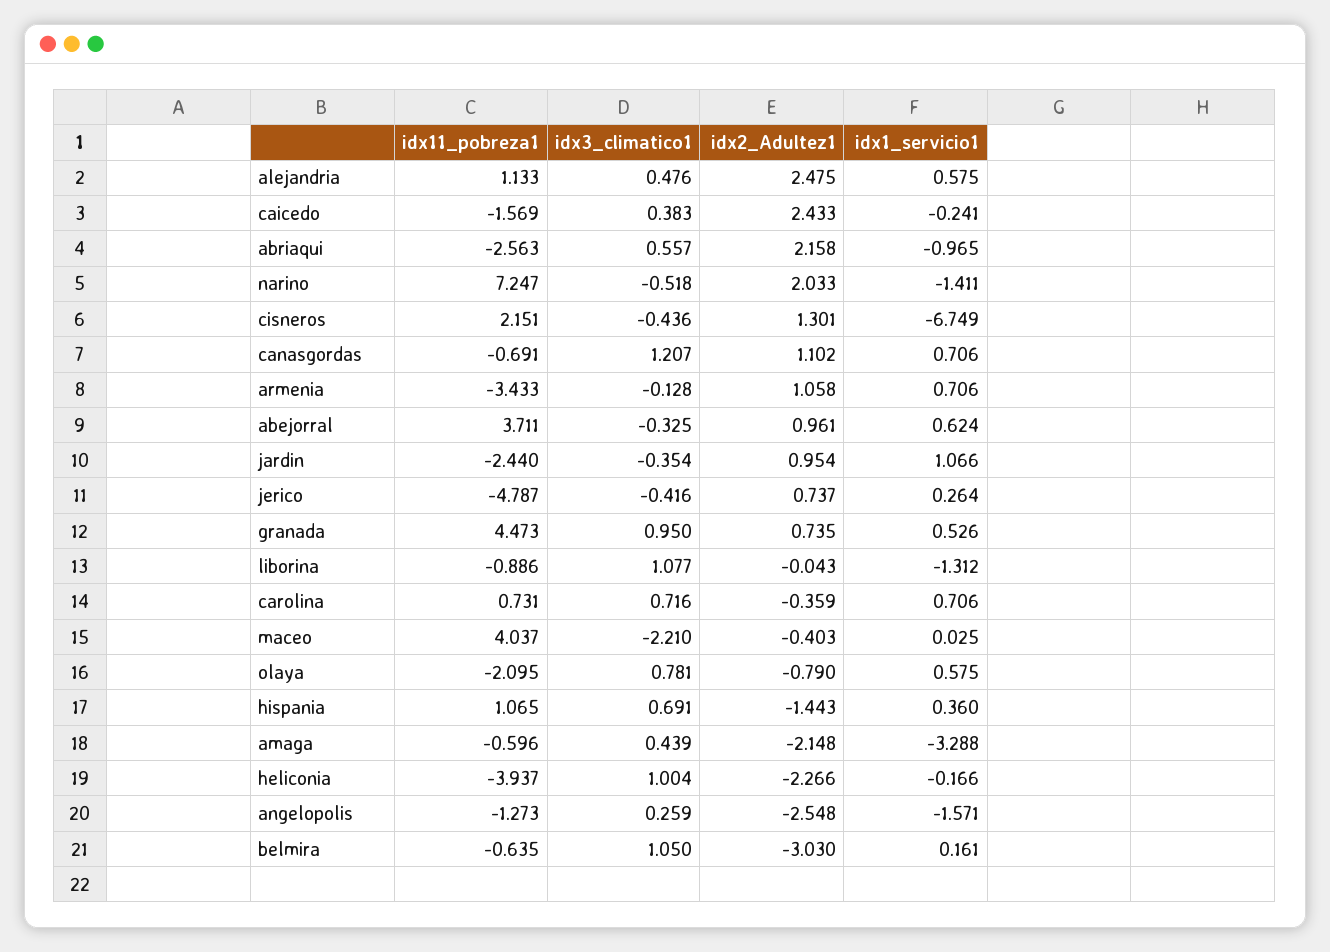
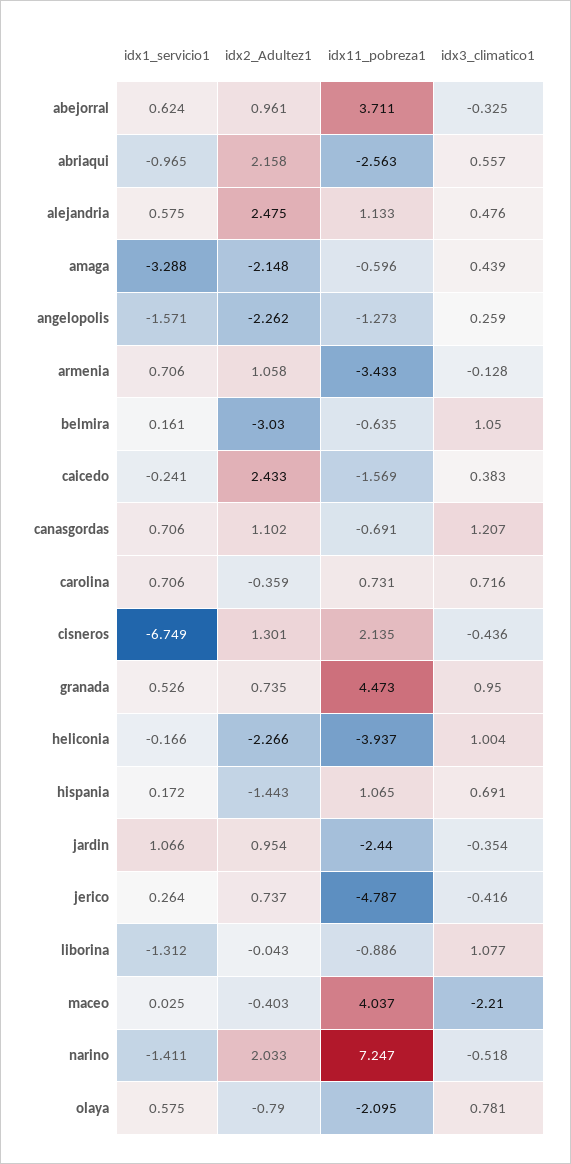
  {
    "idx11_pobreza1": {
      "alejandria": 1.133,
      "caicedo": -1.569,
      "abriaqui": -2.563,
      "narino": 7.247,
-     "cisneros": 2.151,
+     "cisneros": 2.135,
      "canasgordas": -0.691,
      "armenia": -3.433,
      "abejorral": 3.711,
      "jardin": -2.44,
      "jerico": -4.787,
      "granada": 4.473,
      "liborina": -0.886,
      "carolina": 0.731,
      "maceo": 4.037,
      "olaya": -2.095,
      "hispania": 1.065,
      "amaga": -0.596,
      "heliconia": -3.937,
      "angelopolis": -1.273,
      "belmira": -0.635
    },
    "idx3_climatico1": {
      "alejandria": 0.476,
      "caicedo": 0.383,
      "abriaqui": 0.557,
      "narino": -0.518,
      "cisneros": -0.436,
      "canasgordas": 1.207,
      "armenia": -0.128,
      "abejorral": -0.325,
      "jardin": -0.354,
      "jerico": -0.416,
      "granada": 0.95,
      "liborina": 1.077,
      "carolina": 0.716,
      "maceo": -2.21,
      "olaya": 0.781,
      "hispania": 0.691,
      "amaga": 0.439,
      "heliconia": 1.004,
      "angelopolis": 0.259,
      "belmira": 1.05
    },
    "idx2_Adultez1": {
      "alejandria": 2.475,
      "caicedo": 2.433,
      "abriaqui": 2.158,
      "narino": 2.033,
      "cisneros": 1.301,
      "canasgordas": 1.102,
      "armenia": 1.058,
      "abejorral": 0.961,
      "jardin": 0.954,
      "jerico": 0.737,
      "granada": 0.735,
      "liborina": -0.043,
      "carolina": -0.359,
      "maceo": -0.403,
      "olaya": -0.79,
      "hispania": -1.443,
      "amaga": -2.148,
      "heliconia": -2.266,
-     "angelopolis": -2.548,
+     "angelopolis": -2.262,
      "belmira": -3.03
    },
    "idx1_servicio1": {
      "alejandria": 0.575,
      "caicedo": -0.241,
      "abriaqui": -0.965,
      "narino": -1.411,
      "cisneros": -6.749,
      "canasgordas": 0.706,
      "armenia": 0.706,
      "abejorral": 0.624,
      "jardin": 1.066,
      "jerico": 0.264,
      "granada": 0.526,
      "liborina": -1.312,
      "carolina": 0.706,
      "maceo": 0.025,
      "olaya": 0.575,
-     "hispania": 0.36,
+     "hispania": 0.172,
      "amaga": -3.288,
      "heliconia": -0.166,
      "angelopolis": -1.571,
      "belmira": 0.161
    }
  }

